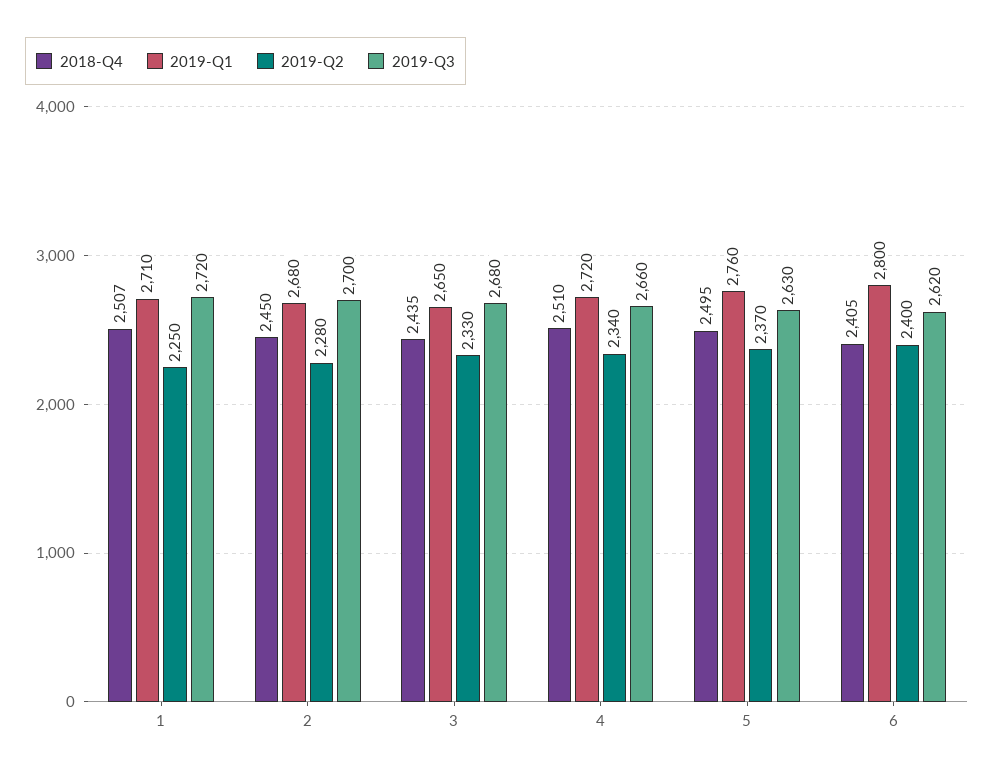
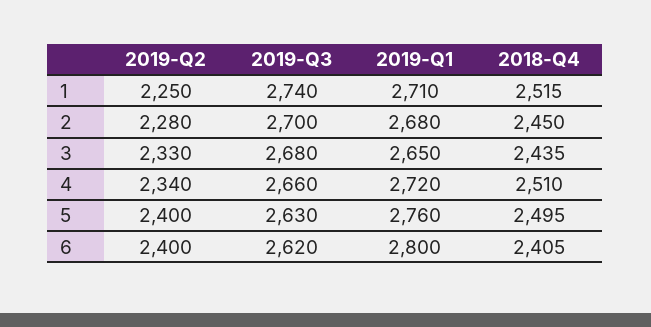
  {
    "2018-Q4": {
-     "1": 2507,
+     "1": 2515,
      "2": 2450,
      "3": 2435,
      "4": 2510,
      "5": 2495,
      "6": 2405
    },
    "2019-Q1": {
      "1": 2710,
      "2": 2680,
      "3": 2650,
      "4": 2720,
      "5": 2760,
      "6": 2800
    },
    "2019-Q2": {
      "1": 2250,
      "2": 2280,
      "3": 2330,
      "4": 2340,
-     "5": 2370,
+     "5": 2400,
      "6": 2400
    },
    "2019-Q3": {
-     "1": 2720,
+     "1": 2740,
      "2": 2700,
      "3": 2680,
      "4": 2660,
      "5": 2630,
      "6": 2620
    }
  }

